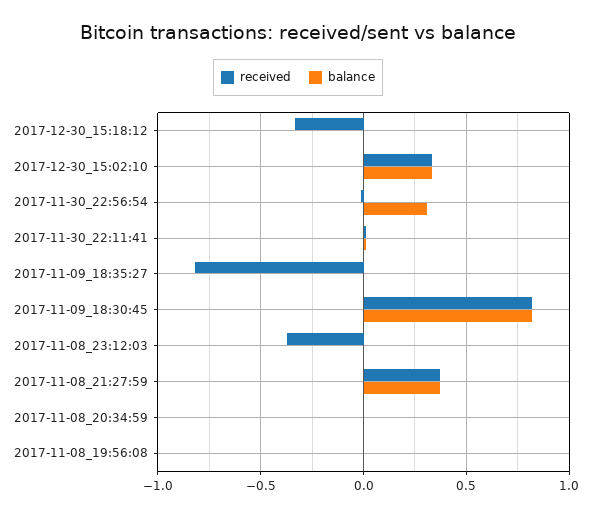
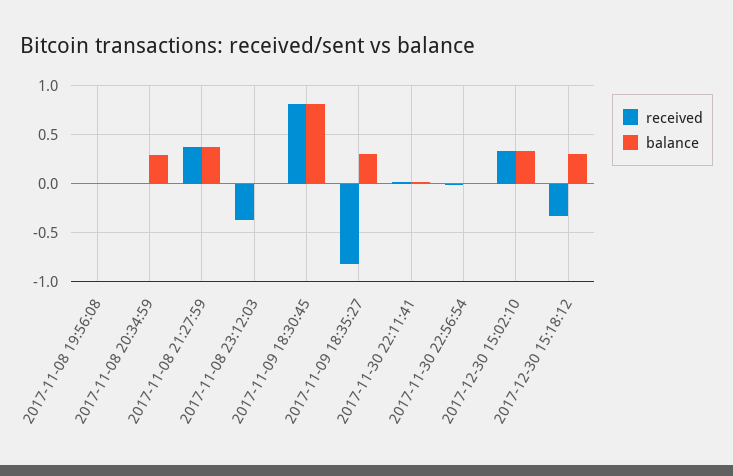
  {
    "received": {
      "2017-12-30_15:18:12": -0.35,
      "2017-12-30_15:02:10": 0.35,
      "2017-11-30_22:56:54": 0,
      "2017-11-30_22:11:41": 0,
      "2017-11-09_18:35:27": -0.8,
      "2017-11-09_18:30:45": 0.8,
      "2017-11-08_23:12:03": -0.35,
      "2017-11-08_21:27:59": 0.35,
      "2017-11-08_20:34:59": 0,
      "2017-11-08_19:56:08": 0
    },
    "balance": {
-     "2017-12-30_15:18:12": 0,
+     "2017-12-30_15:18:12": 0.3,
      "2017-12-30_15:02:10": 0.35,
-     "2017-11-30_22:56:54": 0.3,
+     "2017-11-30_22:56:54": 0,
      "2017-11-30_22:11:41": 0,
-     "2017-11-09_18:35:27": 0,
+     "2017-11-09_18:35:27": 0.3,
      "2017-11-09_18:30:45": 0.8,
      "2017-11-08_23:12:03": 0,
      "2017-11-08_21:27:59": 0.35,
-     "2017-11-08_20:34:59": 0,
+     "2017-11-08_20:34:59": 0.3,
      "2017-11-08_19:56:08": 0
    }
  }

